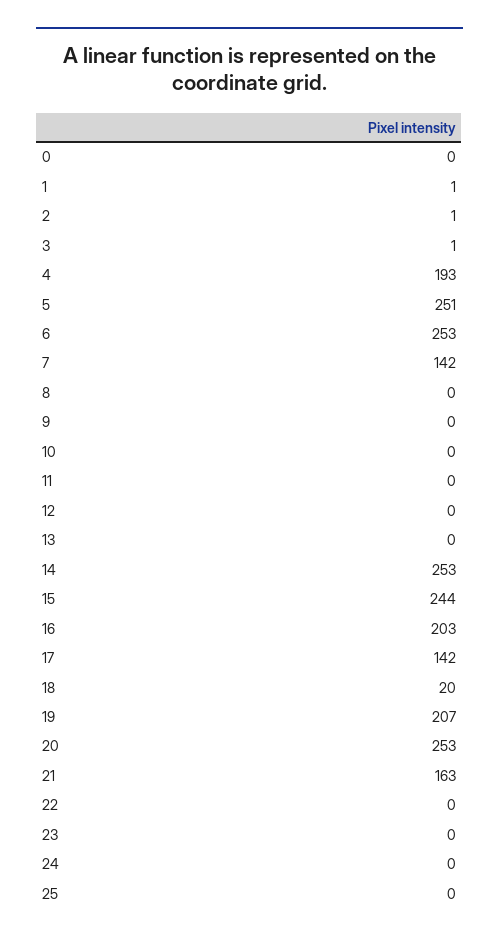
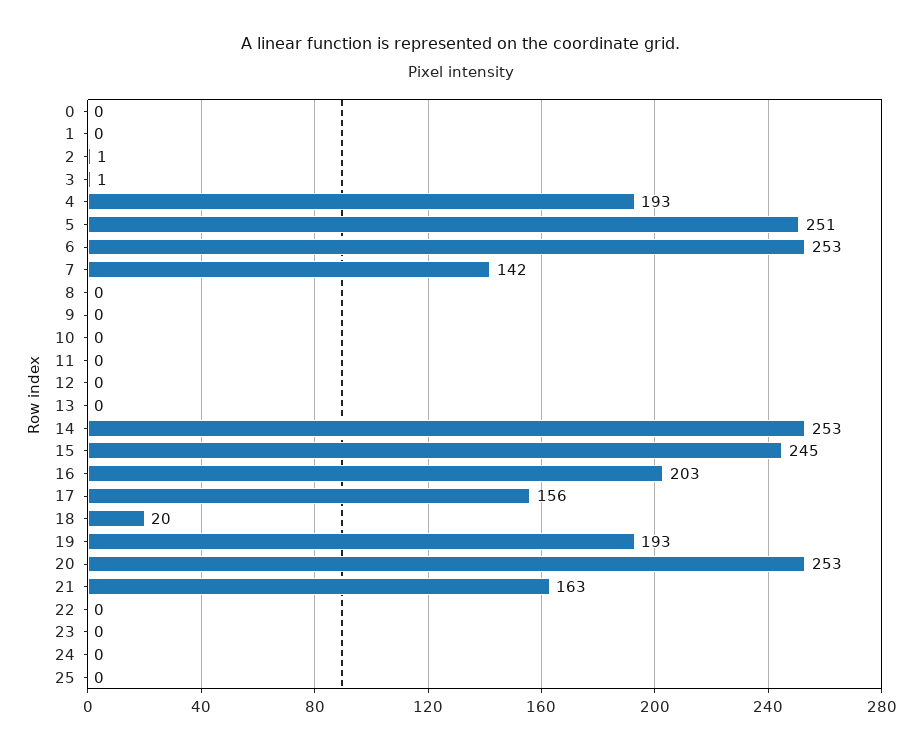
  {
    "0": 0,
-   "1": 1,
+   "1": 0,
    "2": 1,
    "3": 1,
    "4": 193,
    "5": 251,
    "6": 253,
    "7": 142,
    "8": 0,
    "9": 0,
    "10": 0,
    "11": 0,
    "12": 0,
    "13": 0,
    "14": 253,
-   "15": 244,
+   "15": 245,
    "16": 203,
-   "17": 142,
+   "17": 156,
    "18": 20,
-   "19": 207,
+   "19": 193,
    "20": 253,
    "21": 163,
    "22": 0,
    "23": 0,
    "24": 0,
    "25": 0
  }

